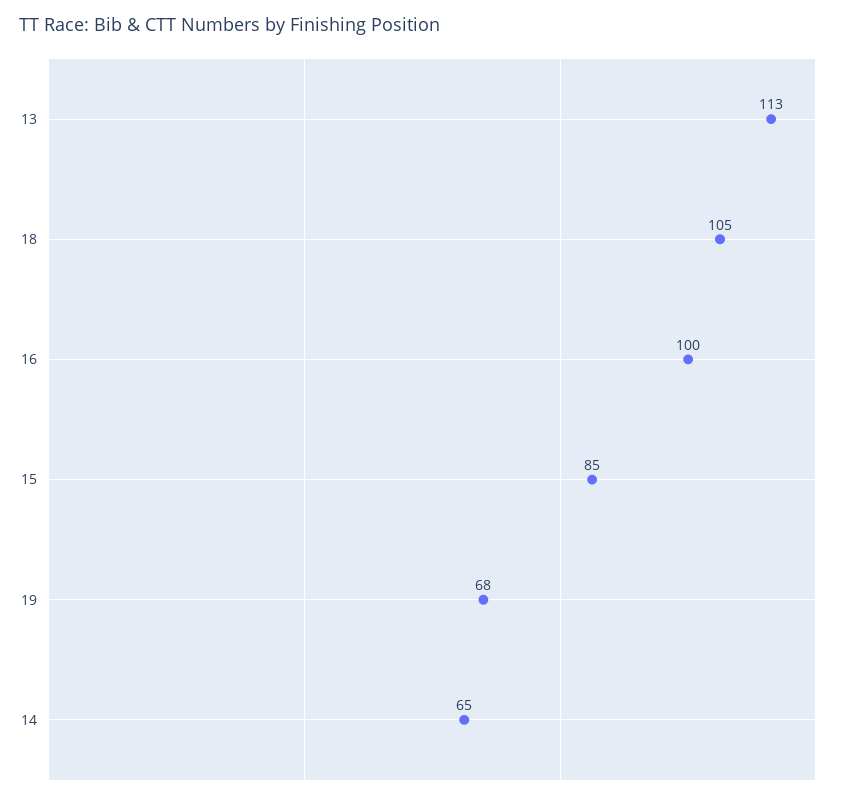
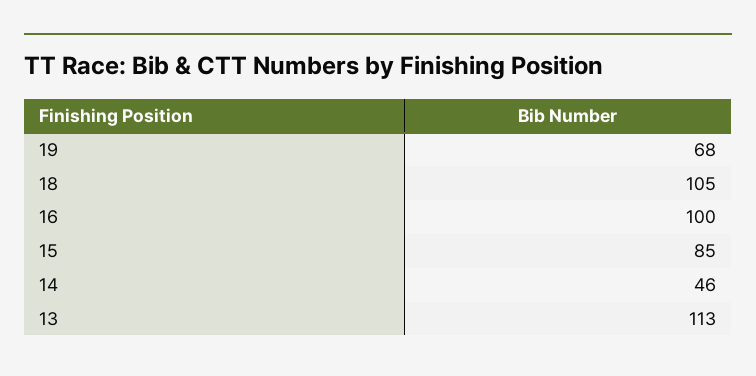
  {
    "13": 113,
    "18": 105,
    "16": 100,
    "15": 85,
    "19": 68,
-   "14": 65
+   "14": 46
  }

